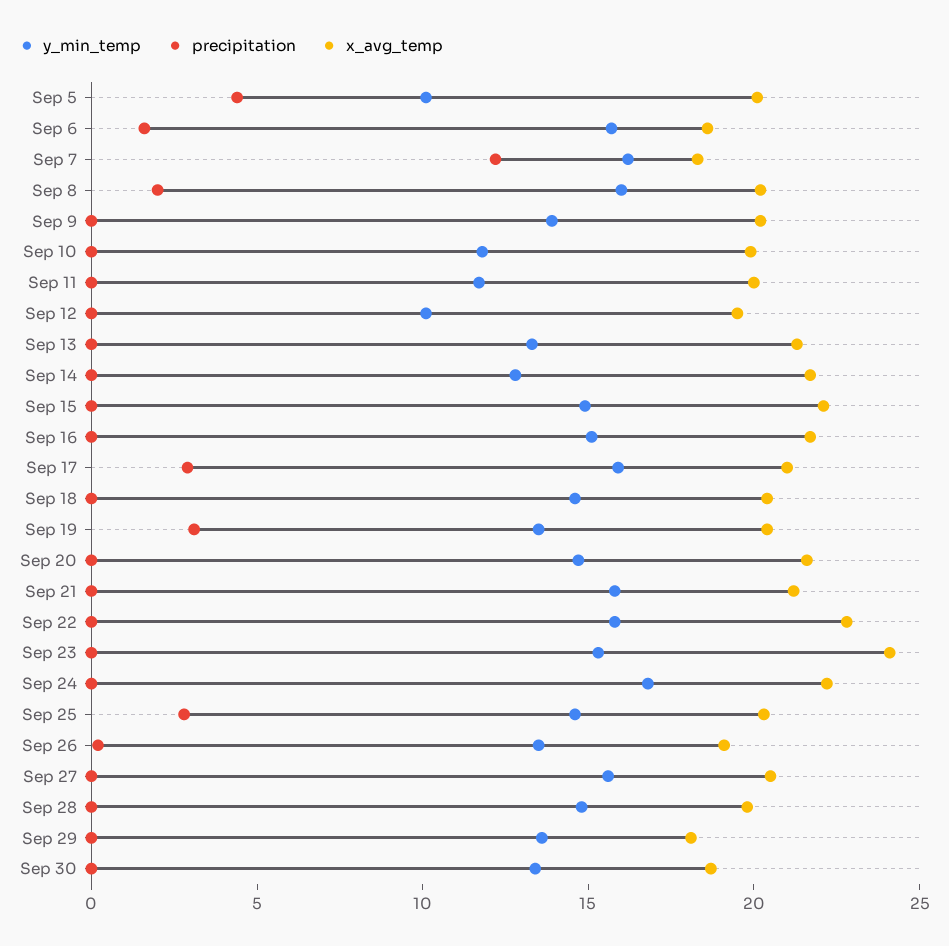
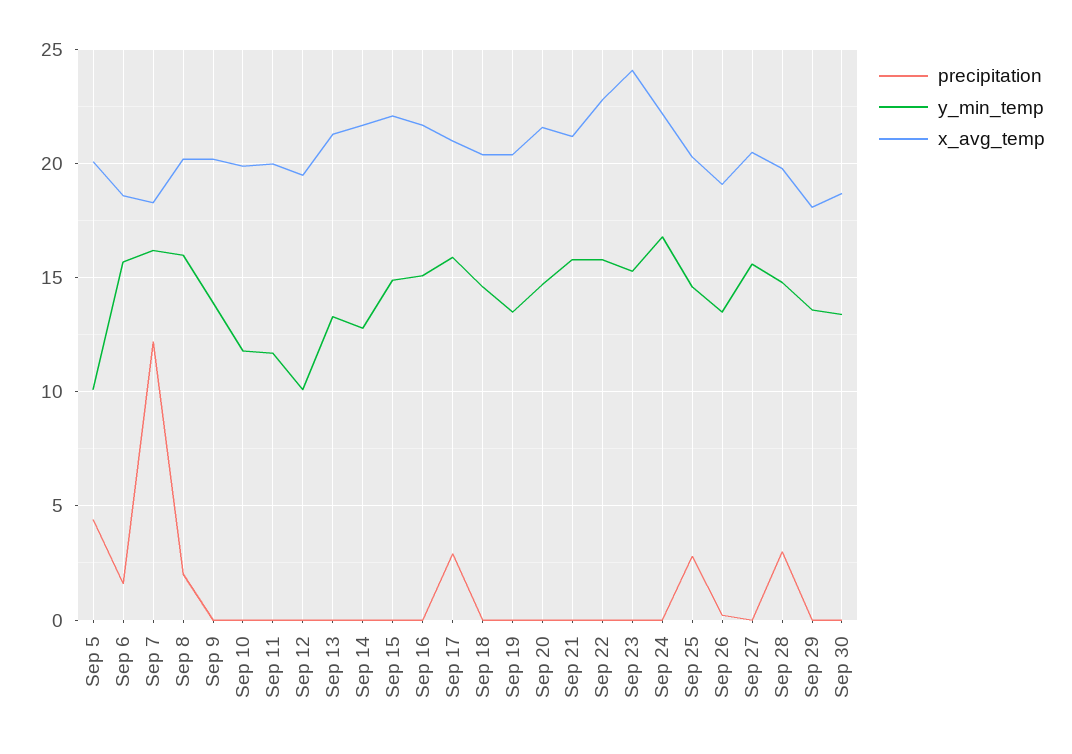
  {
    "y_min_temp": {
      "Sep 5": 10,
      "Sep 6": 15.5,
      "Sep 7": 16,
      "Sep 8": 16,
      "Sep 9": 14,
      "Sep 10": 12,
      "Sep 11": 11.5,
      "Sep 12": 10,
      "Sep 13": 13.5,
      "Sep 14": 13,
      "Sep 15": 15,
      "Sep 16": 15,
      "Sep 17": 16,
      "Sep 18": 14.5,
      "Sep 19": 13.5,
      "Sep 20": 14.5,
      "Sep 21": 16,
      "Sep 22": 16,
      "Sep 23": 15.5,
      "Sep 24": 17,
      "Sep 25": 14.5,
      "Sep 26": 13.5,
      "Sep 27": 15.5,
      "Sep 28": 15,
      "Sep 29": 13.5,
      "Sep 30": 13.5
    },
    "precipitation": {
      "Sep 5": 4.5,
      "Sep 6": 1.5,
      "Sep 7": 12,
      "Sep 8": 2,
      "Sep 9": 0,
      "Sep 10": 0,
      "Sep 11": 0,
      "Sep 12": 0,
      "Sep 13": 0,
      "Sep 14": 0,
      "Sep 15": 0,
      "Sep 16": 0,
      "Sep 17": 3,
      "Sep 18": 0,
-     "Sep 19": 3,
+     "Sep 19": 0,
      "Sep 20": 0,
      "Sep 21": 0,
      "Sep 22": 0,
      "Sep 23": 0,
      "Sep 24": 0,
      "Sep 25": 3,
      "Sep 26": 0,
      "Sep 27": 0,
-     "Sep 28": 0,
+     "Sep 28": 3,
      "Sep 29": 0,
      "Sep 30": 0
    },
    "x_avg_temp": {
      "Sep 5": 20,
      "Sep 6": 18.5,
      "Sep 7": 18.5,
      "Sep 8": 20,
      "Sep 9": 20,
      "Sep 10": 20,
      "Sep 11": 20,
      "Sep 12": 19.5,
      "Sep 13": 21.5,
      "Sep 14": 21.5,
      "Sep 15": 22,
      "Sep 16": 21.5,
      "Sep 17": 21,
      "Sep 18": 20.5,
      "Sep 19": 20.5,
      "Sep 20": 21.5,
      "Sep 21": 21,
      "Sep 22": 23,
      "Sep 23": 24,
      "Sep 24": 22,
      "Sep 25": 20.5,
      "Sep 26": 19,
      "Sep 27": 20.5,
      "Sep 28": 20,
      "Sep 29": 18,
      "Sep 30": 18.5
    }
  }

